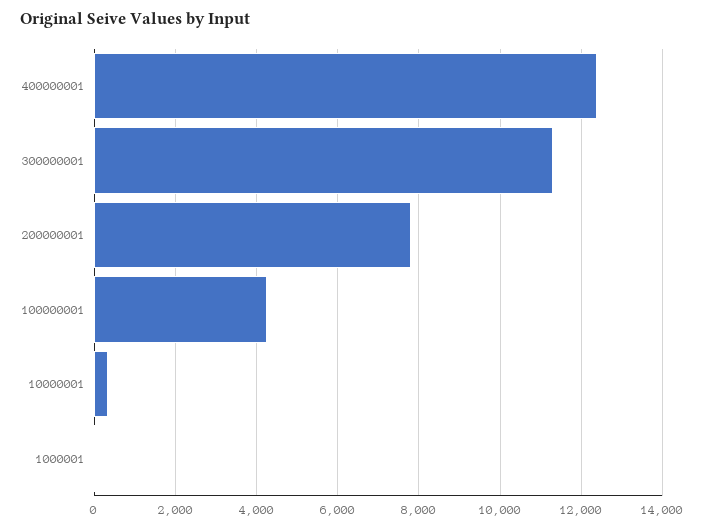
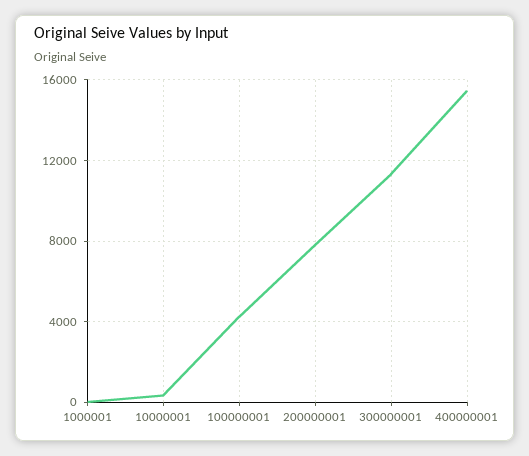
  {
-   "400000001": 12400,
+   "400000001": 15500,
    "300000001": 11400,
    "200000001": 7800,
    "100000001": 4200,
    "10000001": 400,
    "1000001": 0
  }

